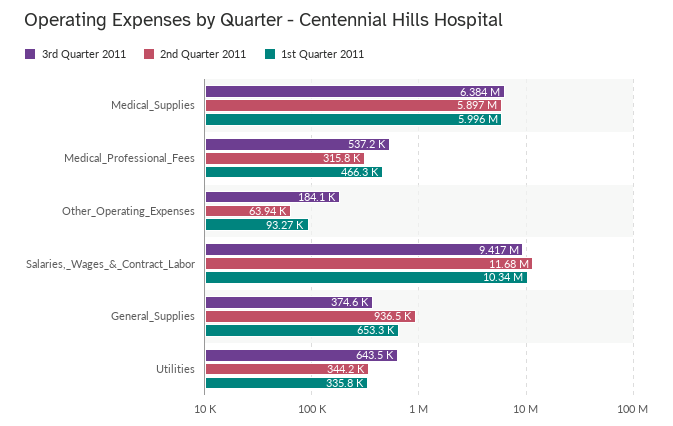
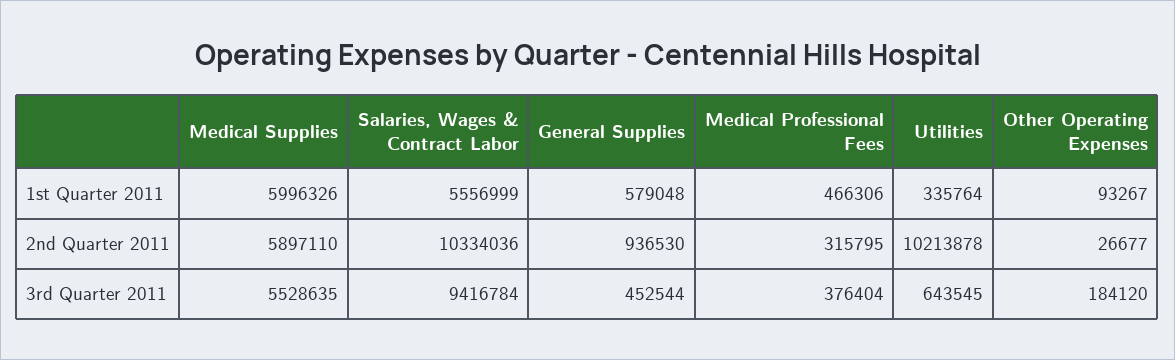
  {
    "3rd Quarter 2011": {
-     "Medical_Supplies": 6384000,
+     "Medical_Supplies": 5528635,
-     "Medical_Professional_Fees": 537200,
+     "Medical_Professional_Fees": 376404,
      "Other_Operating_Expenses": 184120,
      "Salaries,_Wages_&_Contract_Labor": 9416784,
-     "General_Supplies": 374600,
+     "General_Supplies": 452544,
      "Utilities": 643545
    },
    "2nd Quarter 2011": {
      "Medical_Supplies": 5897110,
      "Medical_Professional_Fees": 315795,
-     "Other_Operating_Expenses": 63940,
+     "Other_Operating_Expenses": 26677,
-     "Salaries,_Wages_&_Contract_Labor": 11680000,
+     "Salaries,_Wages_&_Contract_Labor": 10334036,
      "General_Supplies": 936530,
-     "Utilities": 344200
+     "Utilities": 10213878
    },
    "1st Quarter 2011": {
      "Medical_Supplies": 5996326,
      "Medical_Professional_Fees": 466306,
      "Other_Operating_Expenses": 93267,
-     "Salaries,_Wages_&_Contract_Labor": 10340000,
+     "Salaries,_Wages_&_Contract_Labor": 5556999,
-     "General_Supplies": 653300,
+     "General_Supplies": 579048,
      "Utilities": 335764
    }
  }

